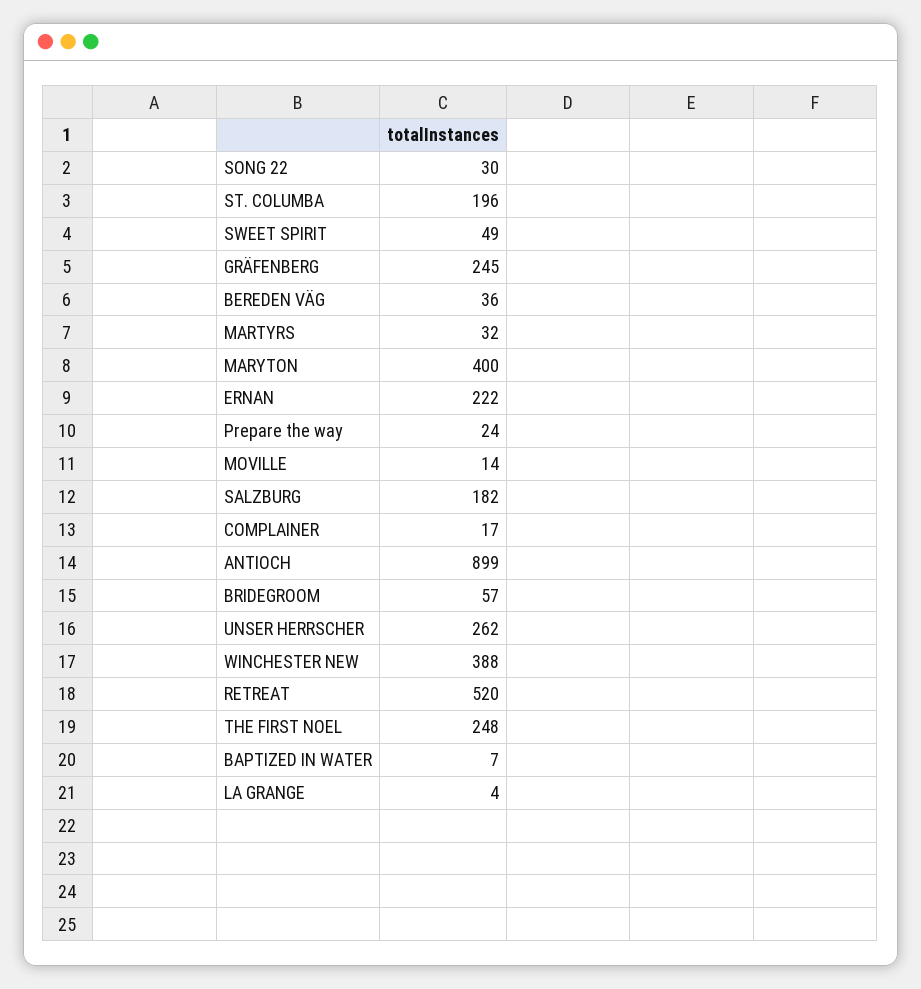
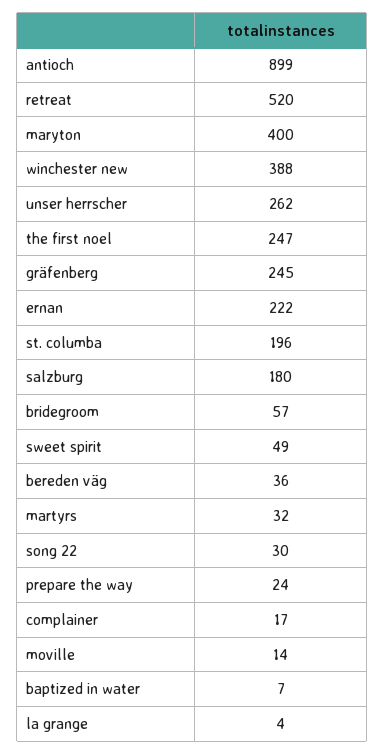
  {
    "SONG 22": 30,
    "ST. COLUMBA": 196,
    "SWEET SPIRIT": 49,
    "GRÄFENBERG": 245,
    "BEREDEN VÄG": 36,
    "MARTYRS": 32,
    "MARYTON": 400,
    "ERNAN": 222,
    "Prepare the way": 24,
    "MOVILLE": 14,
-   "SALZBURG": 182,
+   "SALZBURG": 180,
    "COMPLAINER": 17,
    "ANTIOCH": 899,
    "BRIDEGROOM": 57,
    "UNSER HERRSCHER": 262,
    "WINCHESTER NEW": 388,
    "RETREAT": 520,
-   "THE FIRST NOEL": 248,
+   "THE FIRST NOEL": 247,
    "BAPTIZED IN WATER": 7,
    "LA GRANGE": 4
  }

